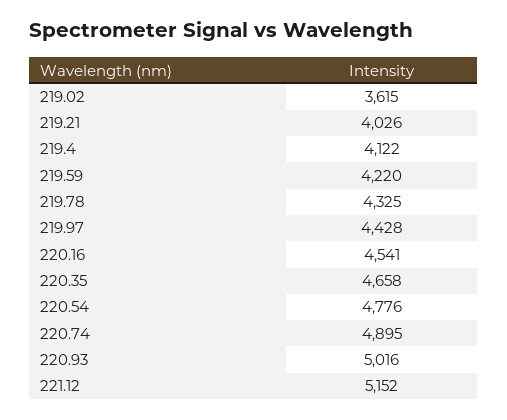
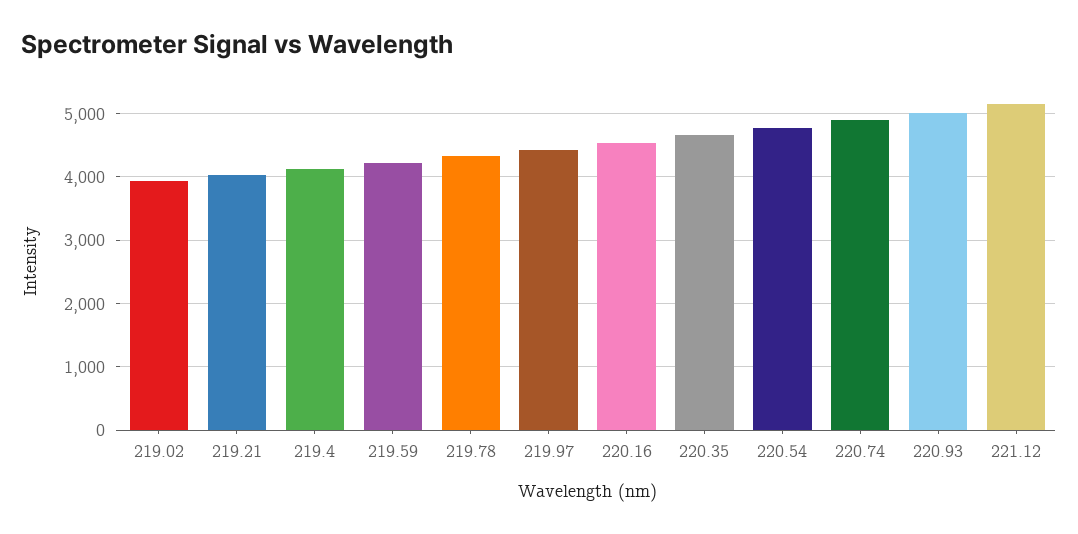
  {
-   "219.02": 3615,
+   "219.02": 3900,
    "219.21": 4026,
    "219.4": 4122,
    "219.59": 4220,
    "219.78": 4325,
    "219.97": 4428,
    "220.16": 4541,
    "220.35": 4658,
    "220.54": 4776,
    "220.74": 4895,
    "220.93": 5016,
    "221.12": 5152
  }

